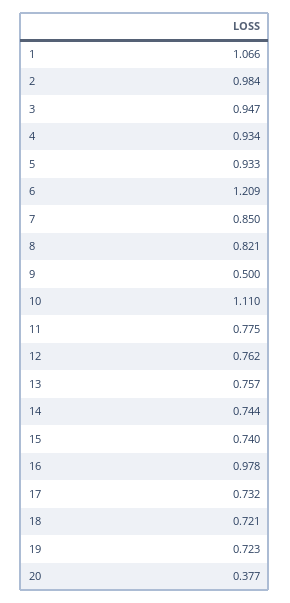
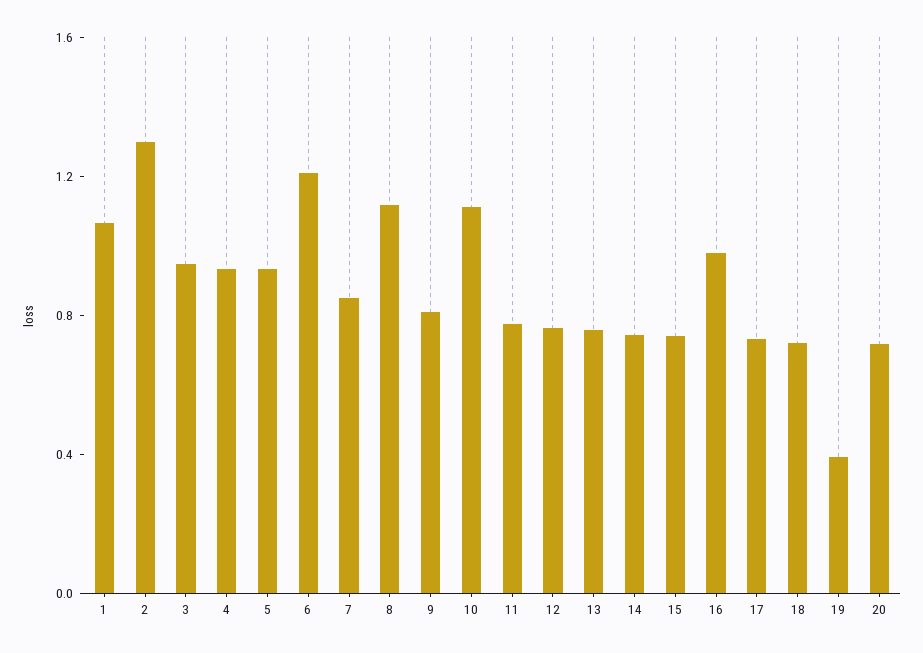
  {
    "1": 1.066,
-   "2": 0.984,
+   "2": 1.3,
    "3": 0.947,
    "4": 0.934,
    "5": 0.933,
    "6": 1.209,
    "7": 0.85,
-   "8": 0.821,
+   "8": 1.1,
-   "9": 0.5,
+   "9": 0.8,
    "10": 1.11,
    "11": 0.775,
    "12": 0.762,
    "13": 0.757,
    "14": 0.744,
    "15": 0.74,
    "16": 0.978,
    "17": 0.732,
    "18": 0.721,
-   "19": 0.723,
+   "19": 0.4,
-   "20": 0.377
+   "20": 0.7
  }

